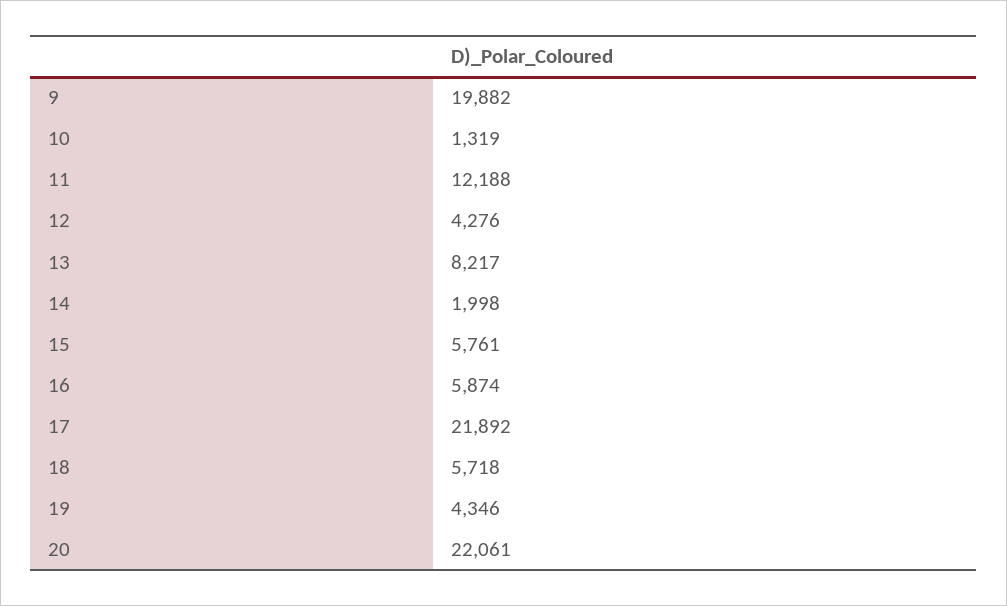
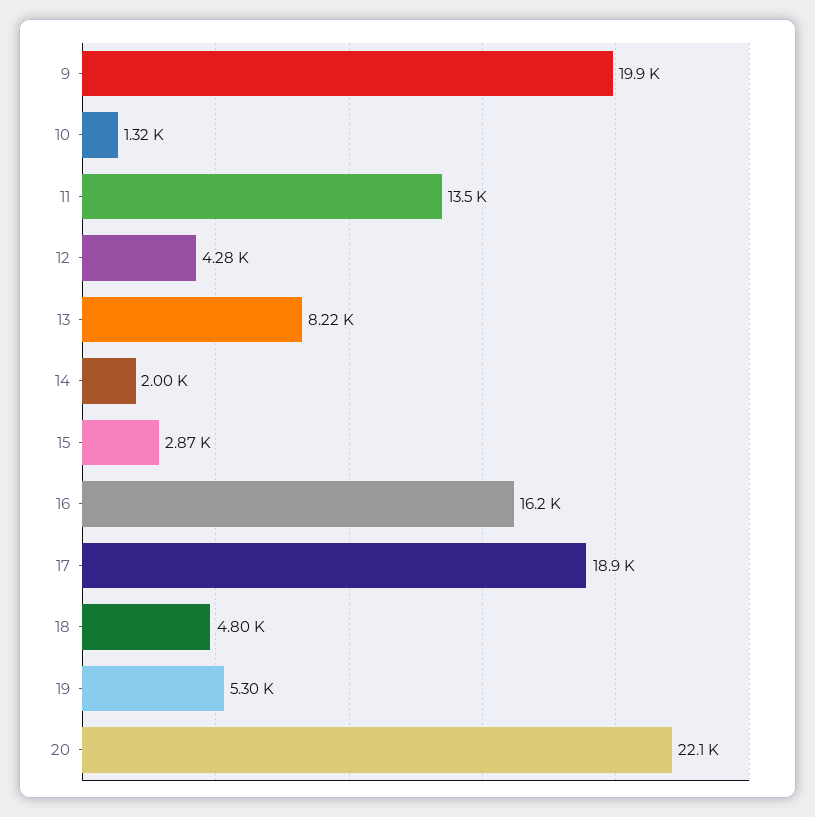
  {
    "9": 19882,
    "10": 1319,
-   "11": 12188,
+   "11": 13500,
    "12": 4276,
    "13": 8217,
    "14": 1998,
-   "15": 5761,
+   "15": 2870,
-   "16": 5874,
+   "16": 16200,
-   "17": 21892,
+   "17": 18900,
-   "18": 5718,
+   "18": 4800,
-   "19": 4346,
+   "19": 5300,
    "20": 22061
  }

